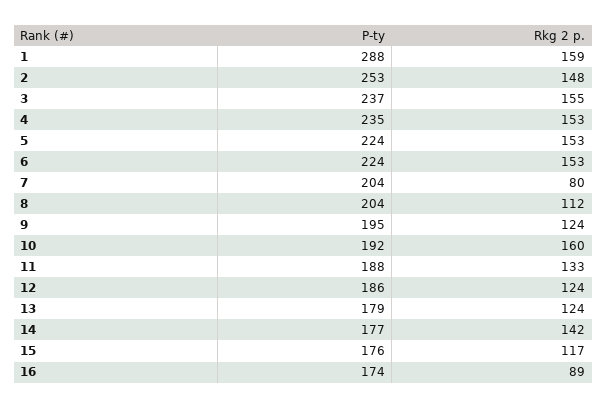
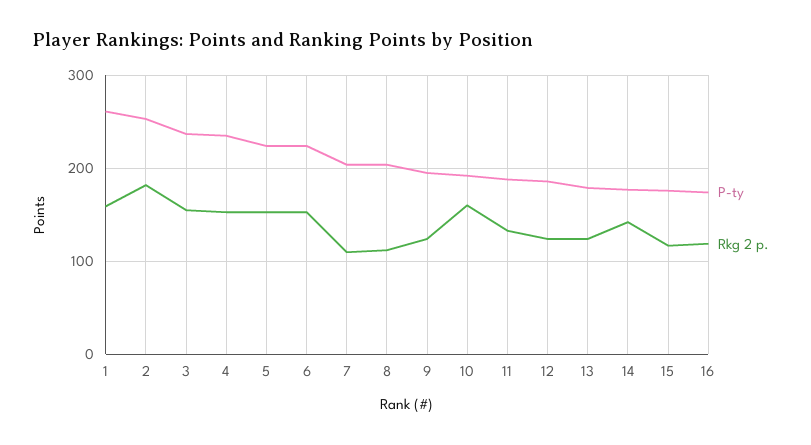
  {
    "P-ty": {
-     "1": 288,
+     "1": 260,
      "2": 253,
      "3": 237,
      "4": 235,
      "5": 224,
      "6": 224,
      "7": 204,
      "8": 204,
      "9": 195,
      "10": 192,
      "11": 188,
      "12": 186,
      "13": 179,
      "14": 177,
      "15": 176,
      "16": 174
    },
    "Rkg 2 p.": {
      "1": 159,
-     "2": 148,
+     "2": 180,
      "3": 155,
      "4": 153,
      "5": 153,
      "6": 153,
-     "7": 80,
+     "7": 110,
      "8": 112,
      "9": 124,
      "10": 160,
      "11": 133,
      "12": 124,
      "13": 124,
      "14": 142,
      "15": 117,
-     "16": 89
+     "16": 120
    }
  }

